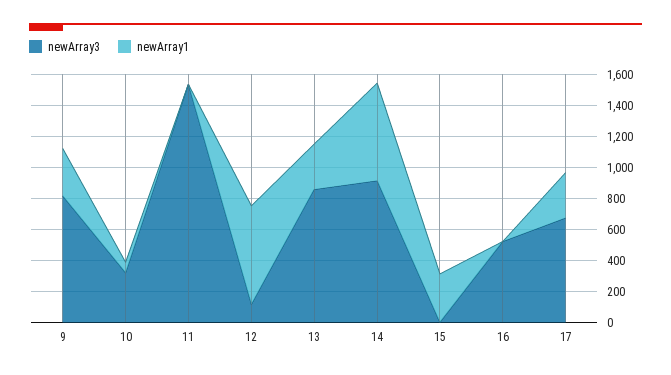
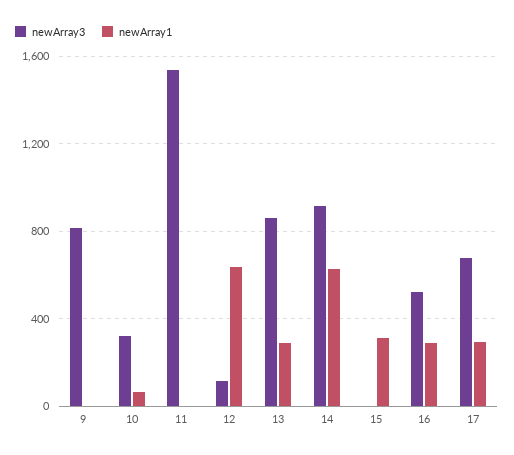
  {
    "newArray3": {
      "9": 800,
      "10": 300,
      "11": 1550,
      "12": 100,
      "13": 850,
      "14": 900,
      "15": 0,
      "16": 500,
      "17": 700
    },
    "newArray1": {
-     "9": 300,
+     "9": 0,
      "10": 50,
      "11": 0,
      "12": 650,
      "13": 300,
      "14": 650,
      "15": 300,
-     "16": 0,
+     "16": 300,
      "17": 300
    }
  }

